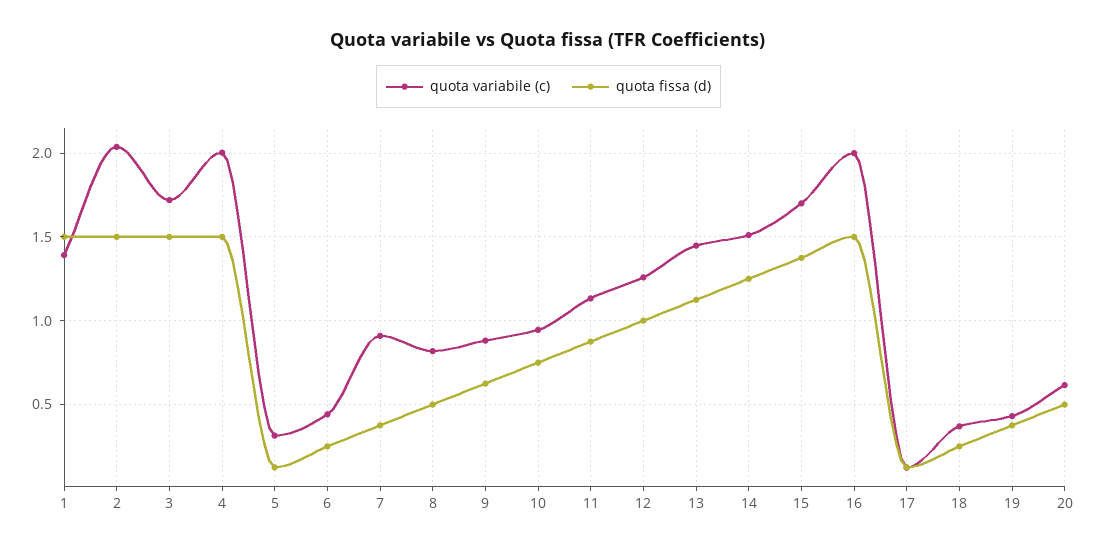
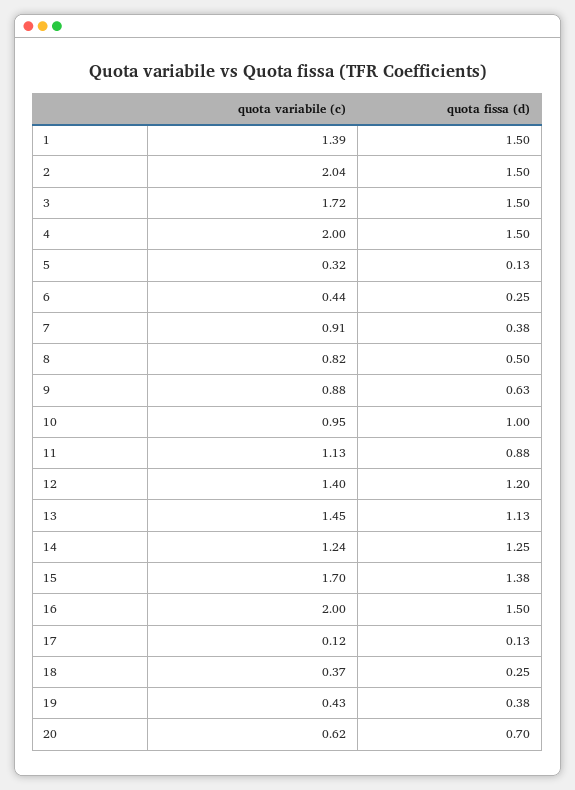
  {
    "quota variabile (c)": {
      "1": 1.39,
      "2": 2.04,
      "3": 1.72,
      "4": 2,
      "5": 0.32,
      "6": 0.44,
      "7": 0.91,
      "8": 0.82,
      "9": 0.88,
      "10": 0.95,
      "11": 1.13,
-     "12": 1.25,
+     "12": 1.4,
      "13": 1.45,
-     "14": 1.5,
+     "14": 1.24,
      "15": 1.7,
      "16": 2,
      "17": 0.12,
      "18": 0.37,
      "19": 0.43,
      "20": 0.62
    },
    "quota fissa (d)": {
      "1": 1.5,
      "2": 1.5,
      "3": 1.5,
      "4": 1.5,
      "5": 0.13,
      "6": 0.25,
      "7": 0.38,
      "8": 0.5,
      "9": 0.63,
-     "10": 0.75,
+     "10": 1,
      "11": 0.88,
-     "12": 1,
+     "12": 1.2,
      "13": 1.13,
      "14": 1.25,
      "15": 1.38,
      "16": 1.5,
      "17": 0.13,
      "18": 0.25,
      "19": 0.38,
-     "20": 0.5
+     "20": 0.7
    }
  }

